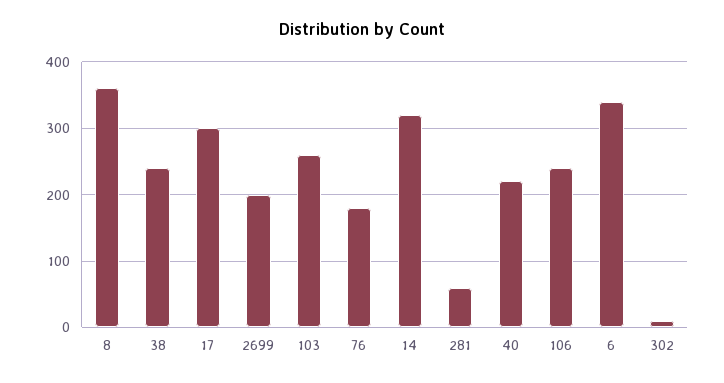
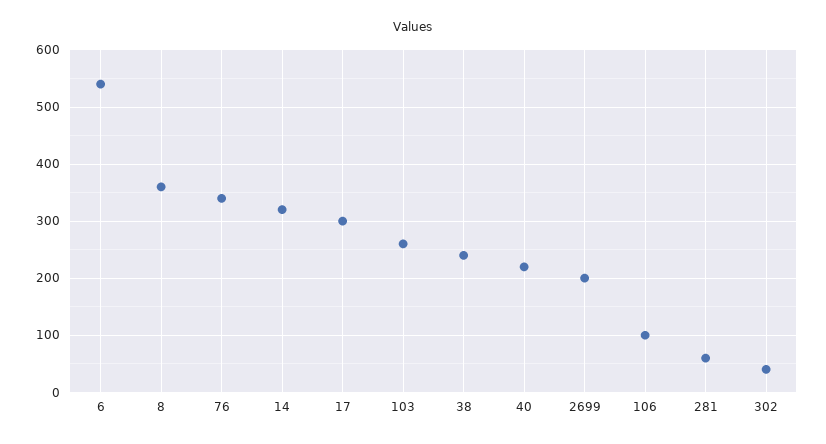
  {
    "8": 360,
    "38": 240,
    "17": 300,
    "2699": 200,
    "103": 260,
-   "76": 180,
+   "76": 340,
    "14": 320,
    "281": 60,
    "40": 220,
-   "106": 240,
+   "106": 100,
-   "6": 340,
+   "6": 540,
-   "302": 10
+   "302": 40
  }

